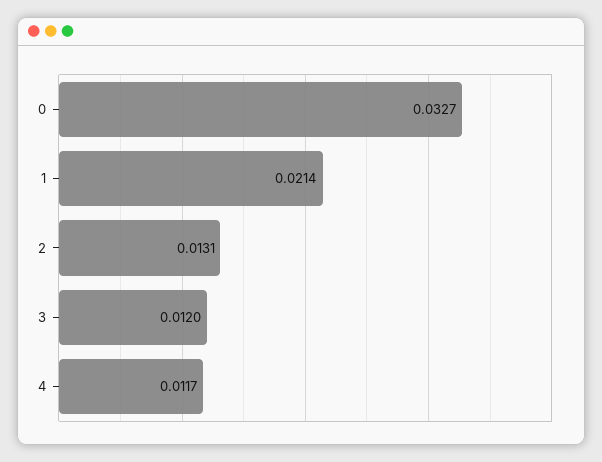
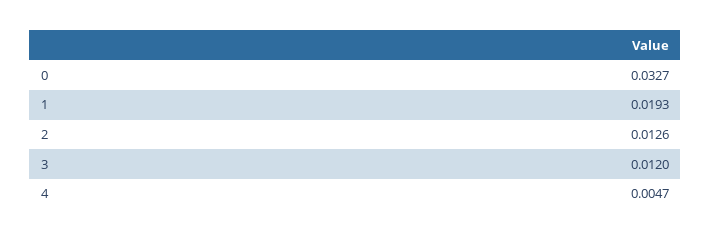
  {
    "0": 0.0327,
-   "1": 0.0214,
+   "1": 0.0193,
-   "2": 0.0131,
+   "2": 0.0126,
    "3": 0.012,
-   "4": 0.0117
+   "4": 0.0047
  }

